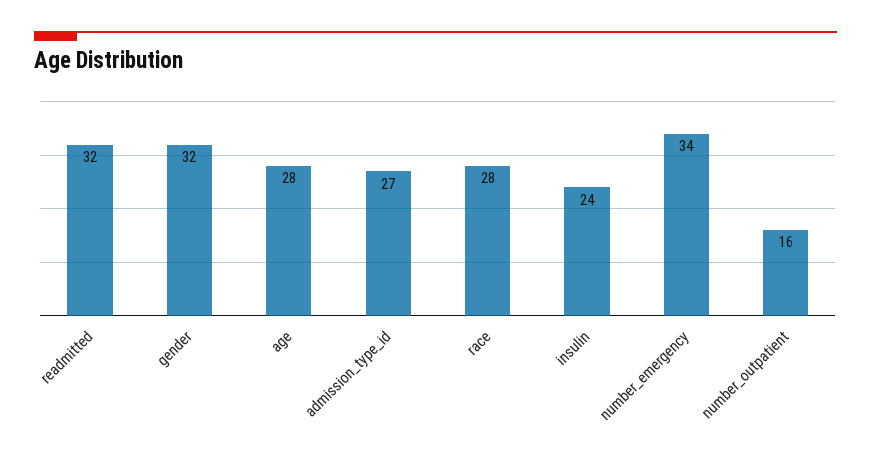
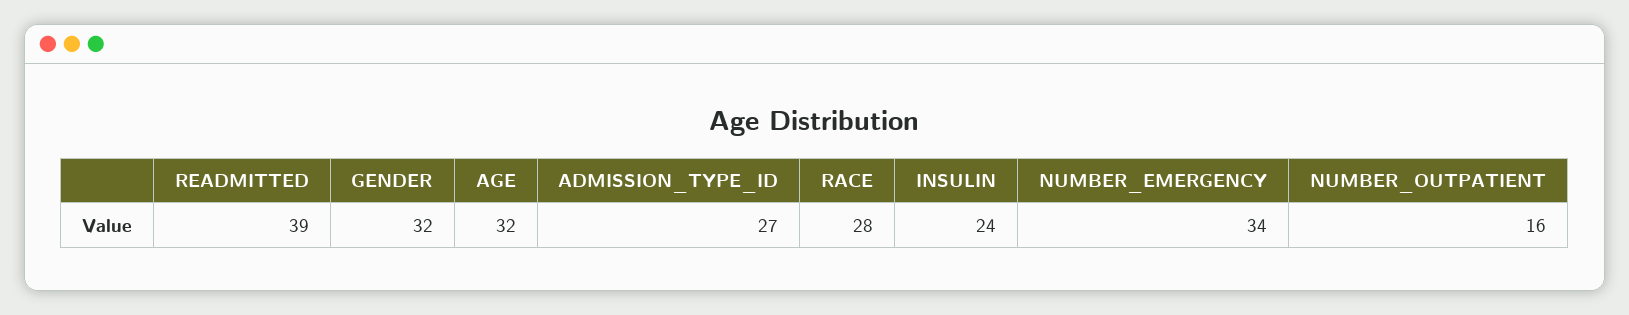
  {
-   "readmitted": 32,
+   "readmitted": 39,
    "gender": 32,
-   "age": 28,
+   "age": 32,
    "admission_type_id": 27,
    "race": 28,
    "insulin": 24,
    "number_emergency": 34,
    "number_outpatient": 16
  }

